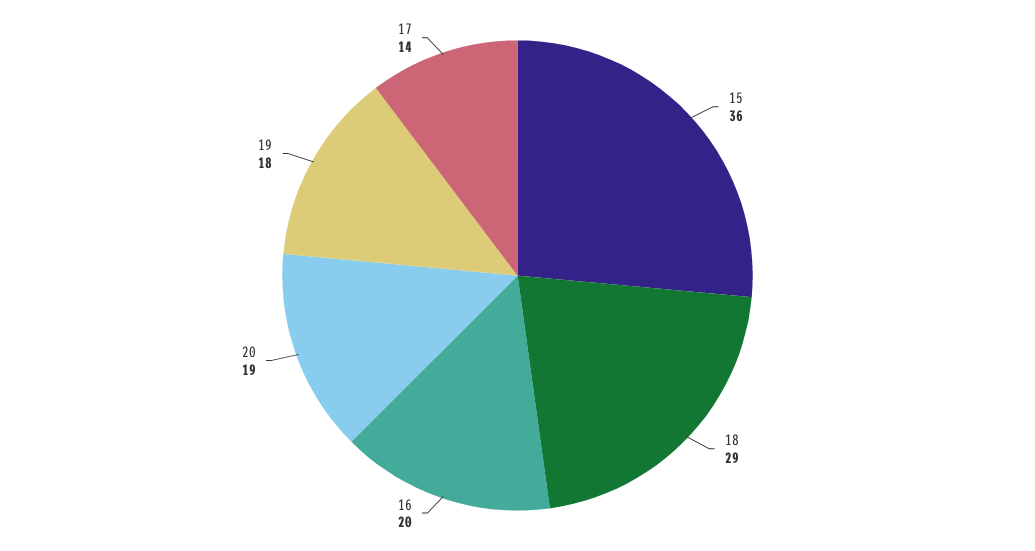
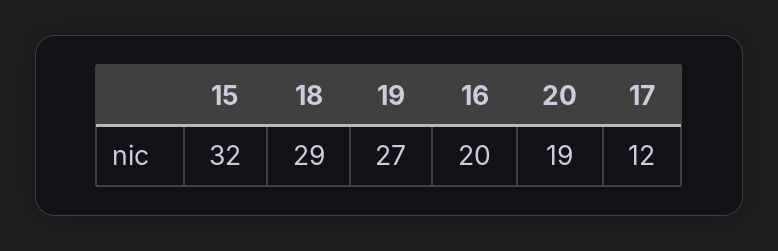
  {
-   "15": 36,
+   "15": 32,
    "18": 29,
    "16": 20,
    "20": 19,
-   "19": 18,
+   "19": 27,
-   "17": 14
+   "17": 12
  }

